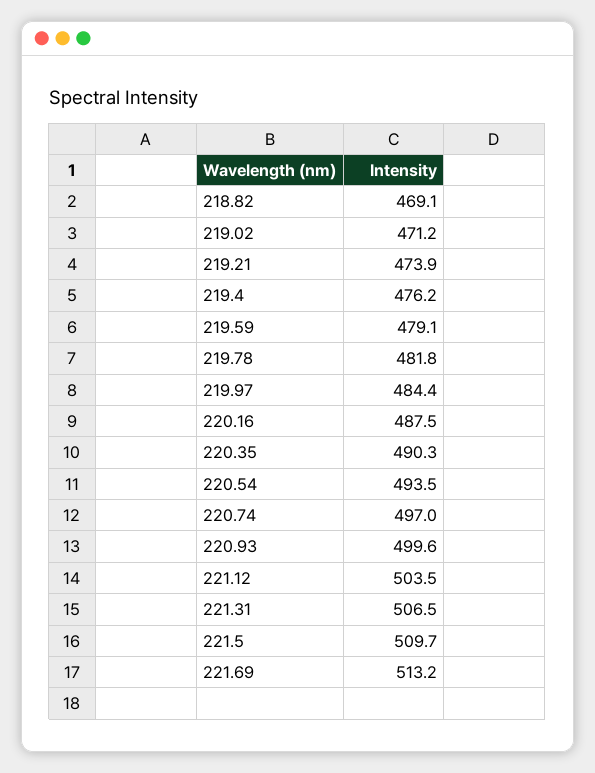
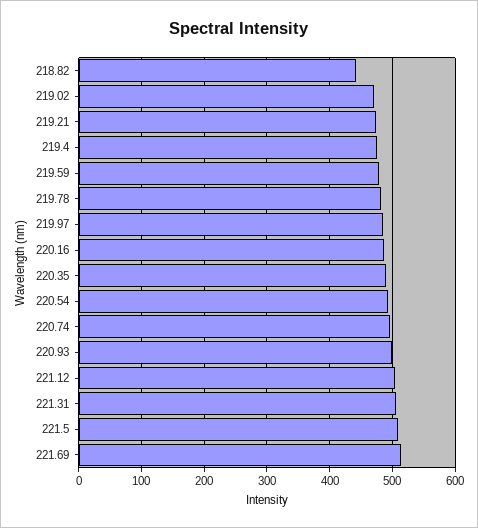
  {
-   "218.82": 469.1,
+   "218.82": 440,
    "219.02": 471.2,
    "219.21": 473.9,
    "219.4": 476.2,
    "219.59": 479.1,
    "219.78": 481.8,
    "219.97": 484.4,
    "220.16": 487.5,
    "220.35": 490.3,
    "220.54": 493.5,
    "220.74": 497,
    "220.93": 499.6,
    "221.12": 503.5,
    "221.31": 506.5,
    "221.5": 509.7,
    "221.69": 513.2
  }

